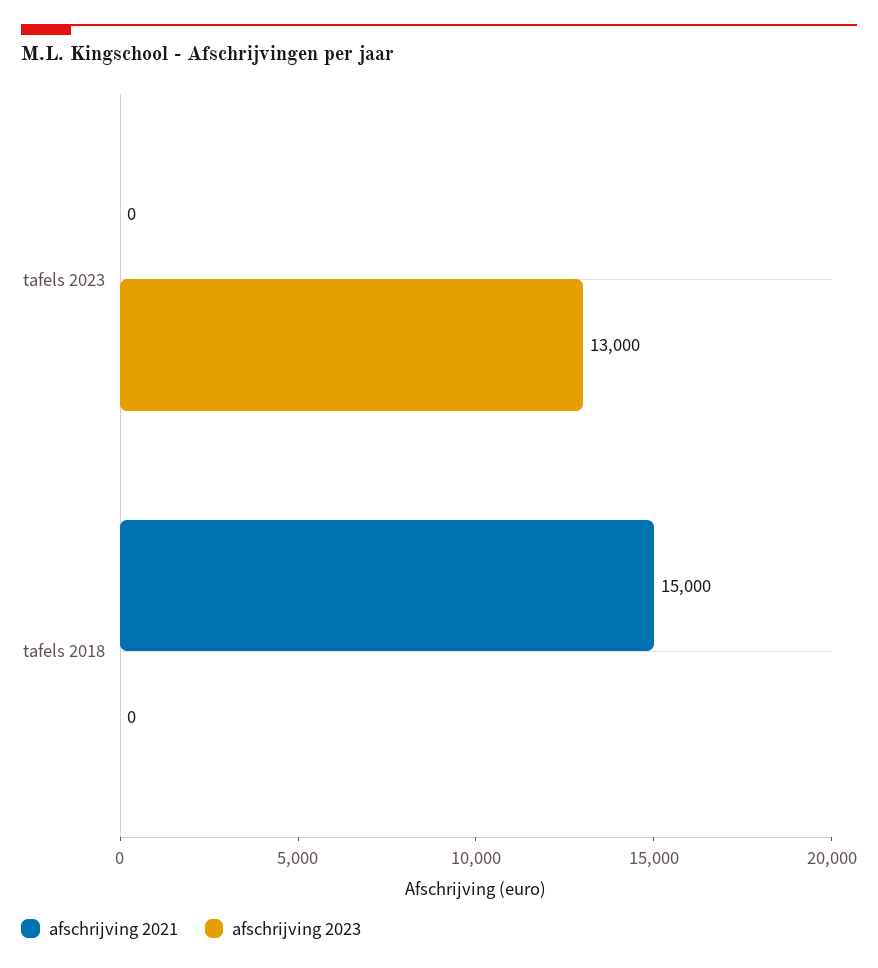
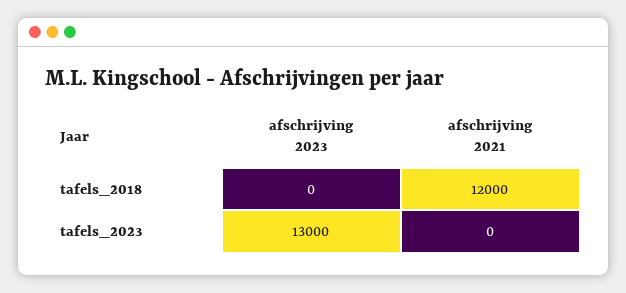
  {
    "afschrijving 2021": {
      "tafels 2023": 0,
-     "tafels 2018": 15000
+     "tafels 2018": 12000
    },
    "afschrijving 2023": {
      "tafels 2023": 13000,
      "tafels 2018": 0
    }
  }

